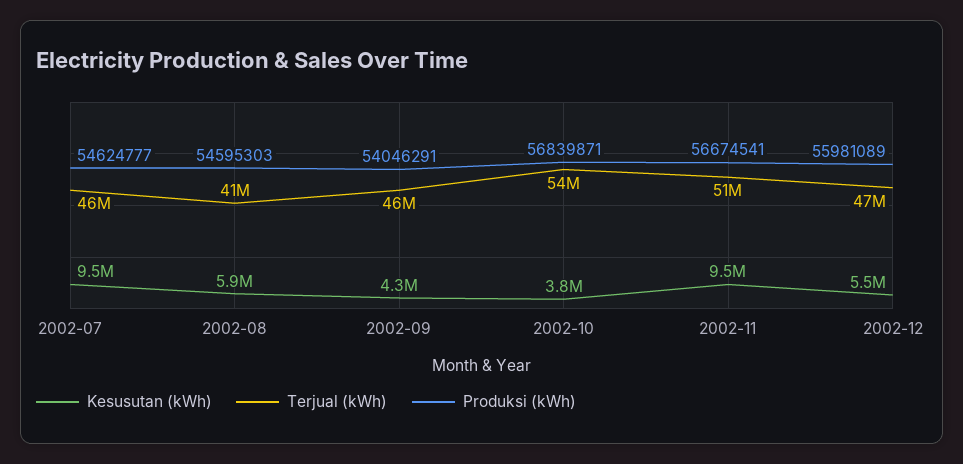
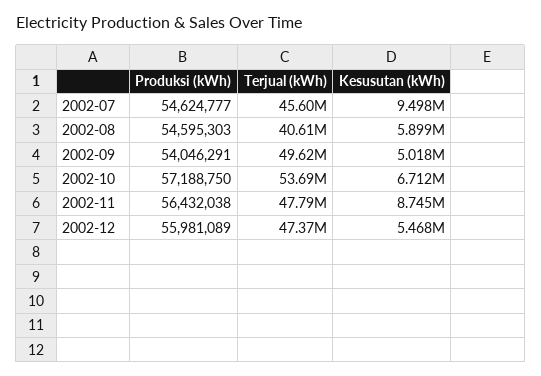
  {
    "Kesusutan (kWh)": {
      "2002-07": 9498000,
      "2002-08": 5899000,
-     "2002-09": 4300000,
+     "2002-09": 5018000,
-     "2002-10": 3800000,
+     "2002-10": 6712000,
-     "2002-11": 9500000,
+     "2002-11": 8745000,
      "2002-12": 5468000
    },
    "Terjual (kWh)": {
      "2002-07": 45600000,
      "2002-08": 40610000,
-     "2002-09": 46000000,
+     "2002-09": 49620000,
      "2002-10": 53690000,
-     "2002-11": 51000000,
+     "2002-11": 47790000,
      "2002-12": 47370000
    },
    "Produksi (kWh)": {
      "2002-07": 54624777,
      "2002-08": 54595303,
      "2002-09": 54046291,
-     "2002-10": 56839871,
+     "2002-10": 57188750,
-     "2002-11": 56674541,
+     "2002-11": 56432038,
      "2002-12": 55981089
    }
  }

